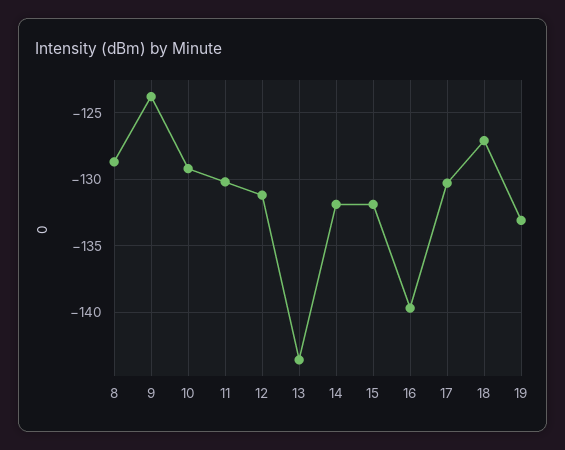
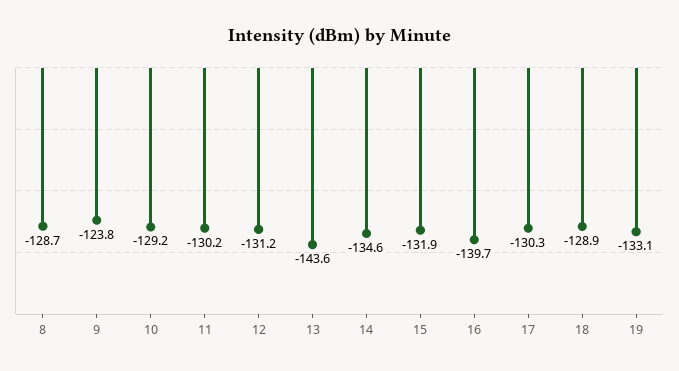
  {
    "8": -128.7,
    "9": -123.8,
    "10": -129.2,
    "11": -130.2,
    "12": -131.2,
    "13": -143.6,
-   "14": -132,
+   "14": -134.6,
    "15": -131.9,
    "16": -139.7,
    "17": -130.3,
-   "18": -127,
+   "18": -128.9,
    "19": -133.1
  }

